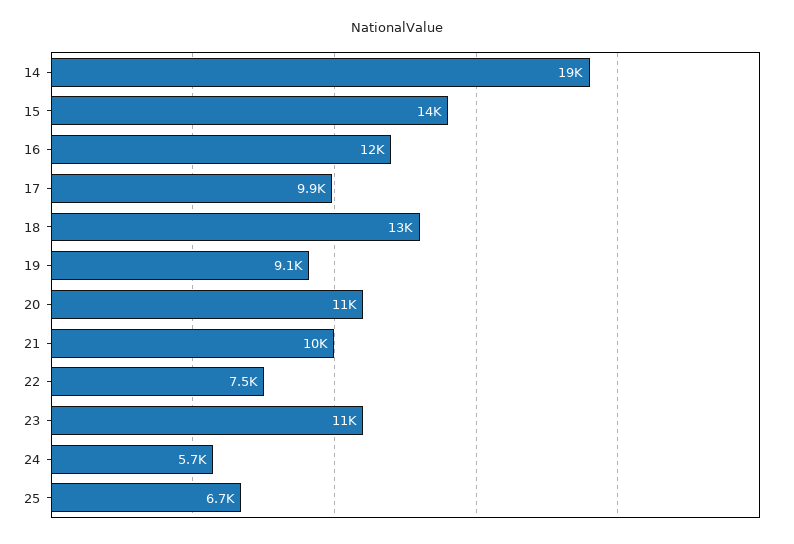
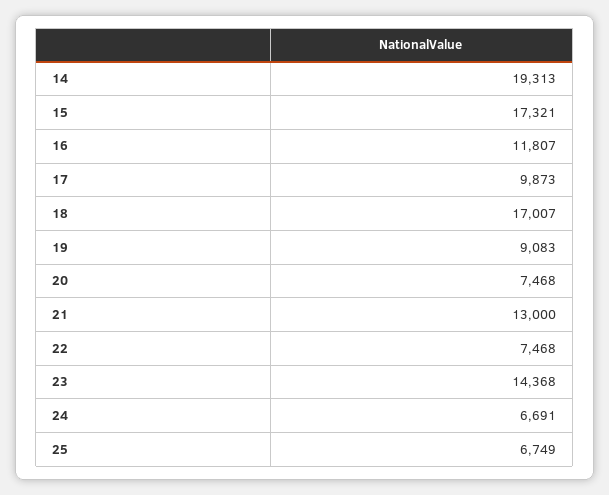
  {
    "14": 19313,
-   "15": 14000,
+   "15": 17321,
    "16": 11807,
    "17": 9873,
-   "18": 13000,
+   "18": 17007,
    "19": 9083,
-   "20": 11000,
+   "20": 7468,
-   "21": 10000,
+   "21": 13000,
    "22": 7468,
-   "23": 11000,
+   "23": 14368,
-   "24": 5700,
+   "24": 6691,
    "25": 6749
  }

